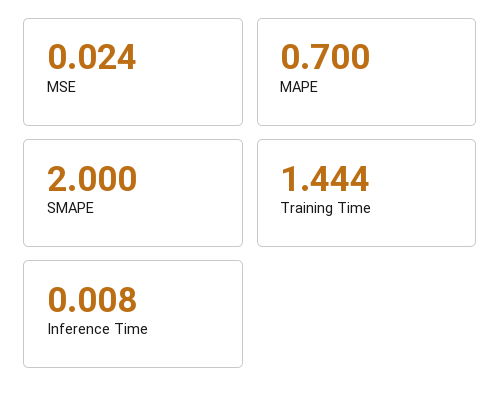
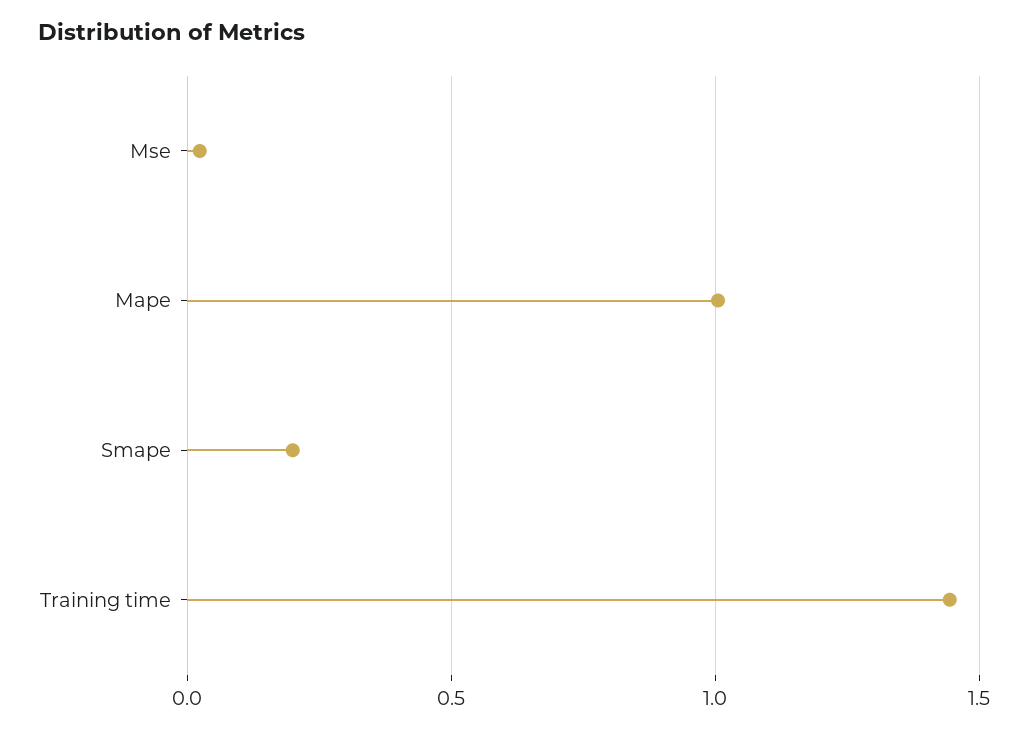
  {
    "MSE": 0.024,
-   "MAPE": 0.7,
+   "MAPE": 1,
-   "SMAPE": 2,
+   "SMAPE": 0.2,
-   "Training Time": 1.444,
+   "Training Time": 1.444
-   "Inference Time": 0.008
  }

